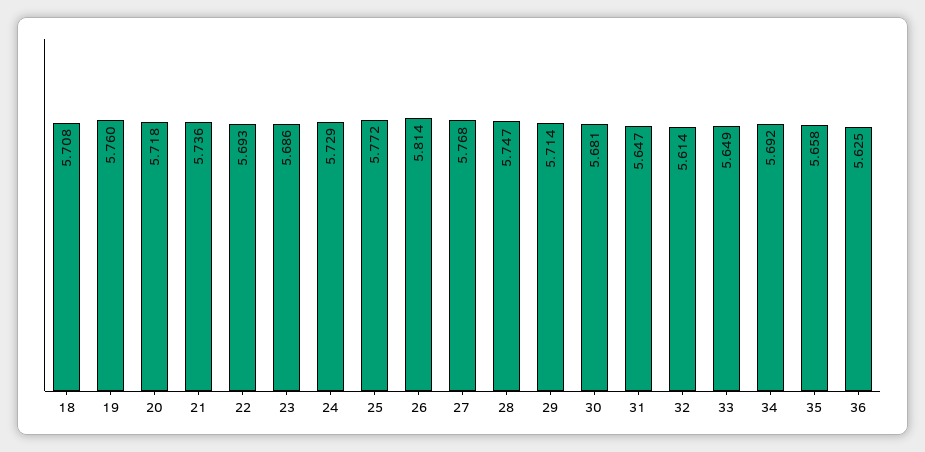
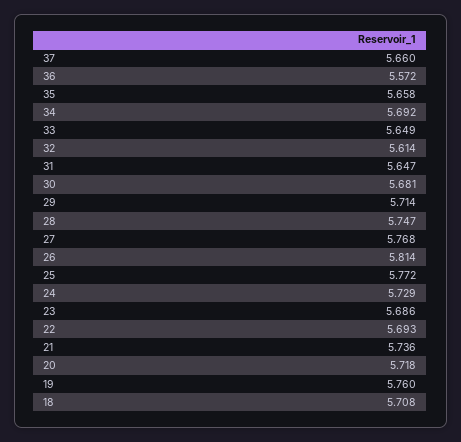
  {
    "18": 5.708,
    "19": 5.76,
    "20": 5.718,
    "21": 5.736,
    "22": 5.693,
    "23": 5.686,
    "24": 5.729,
    "25": 5.772,
    "26": 5.814,
    "27": 5.768,
    "28": 5.747,
    "29": 5.714,
    "30": 5.681,
    "31": 5.647,
    "32": 5.614,
    "33": 5.649,
    "34": 5.692,
    "35": 5.658,
-   "36": 5.625
+   "36": 5.572,
+   "37": 5.66
  }

